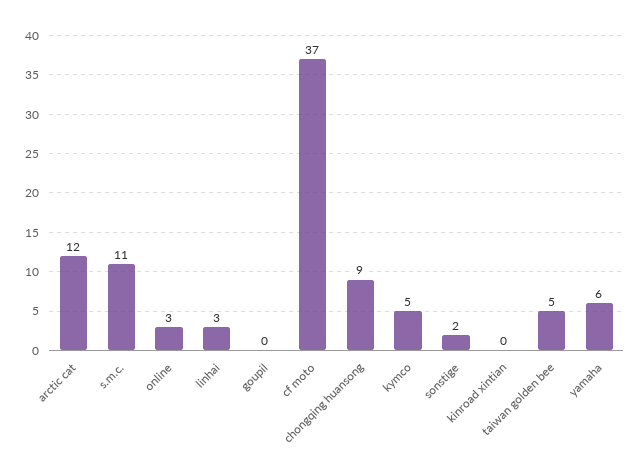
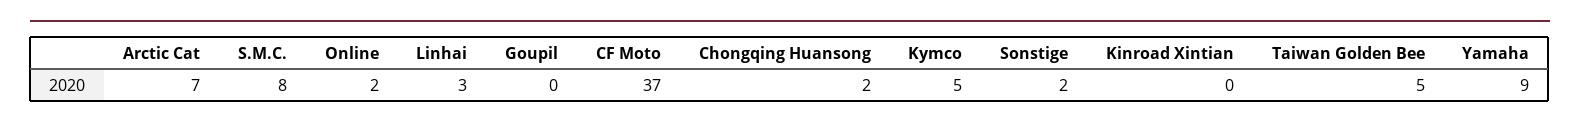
  {
-   "arctic cat": 12,
+   "arctic cat": 7,
-   "s.m.c.": 11,
+   "s.m.c.": 8,
-   "online": 3,
+   "online": 2,
    "linhai": 3,
    "goupil": 0,
    "cf moto": 37,
-   "chongqing huansong": 9,
+   "chongqing huansong": 2,
    "kymco": 5,
    "sonstige": 2,
    "kinroad xintian": 0,
    "taiwan golden bee": 5,
-   "yamaha": 6
+   "yamaha": 9
  }

